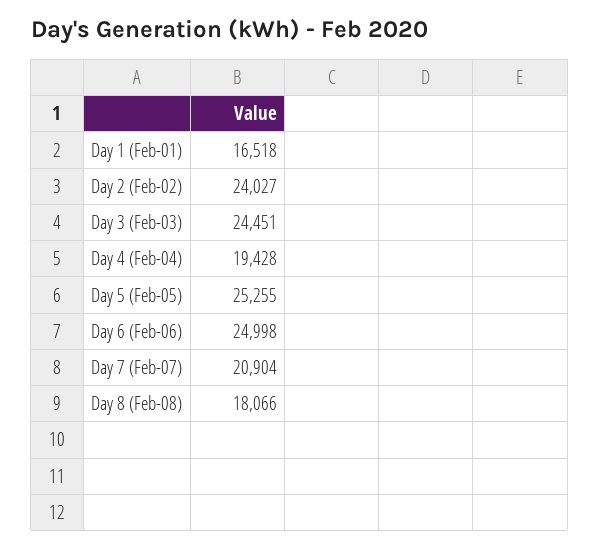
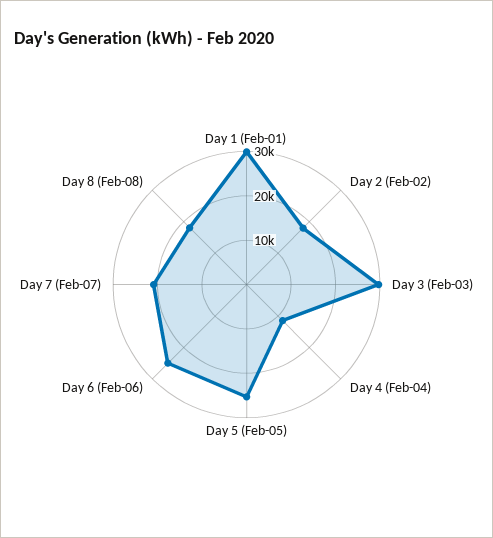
  {
-   "Day 1 (Feb-01)": 16518,
+   "Day 1 (Feb-01)": 30000,
-   "Day 2 (Feb-02)": 24027,
+   "Day 2 (Feb-02)": 18000,
-   "Day 3 (Feb-03)": 24451,
+   "Day 3 (Feb-03)": 30000,
-   "Day 4 (Feb-04)": 19428,
+   "Day 4 (Feb-04)": 12000,
    "Day 5 (Feb-05)": 25255,
    "Day 6 (Feb-06)": 24998,
    "Day 7 (Feb-07)": 20904,
    "Day 8 (Feb-08)": 18066
  }

